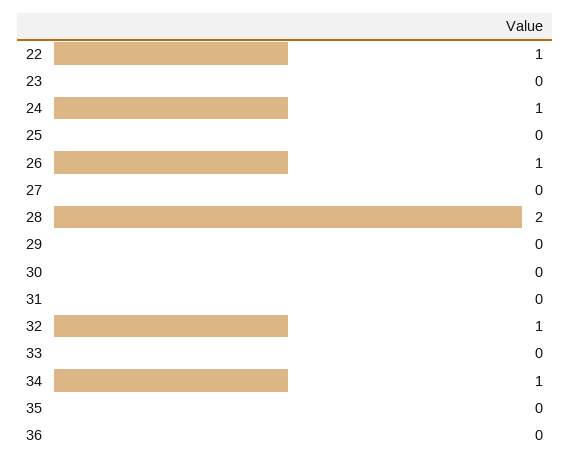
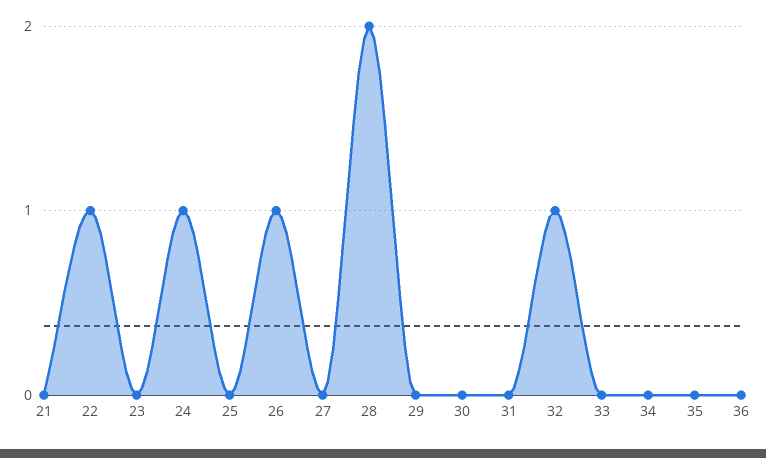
  {
    "22": 1,
    "23": 0,
    "24": 1,
    "25": 0,
    "26": 1,
    "27": 0,
    "28": 2,
    "29": 0,
    "30": 0,
    "31": 0,
    "32": 1,
    "33": 0,
-   "34": 1,
+   "34": 0,
    "35": 0,
-   "36": 0
+   "36": 0,
+   "21": 0
  }

